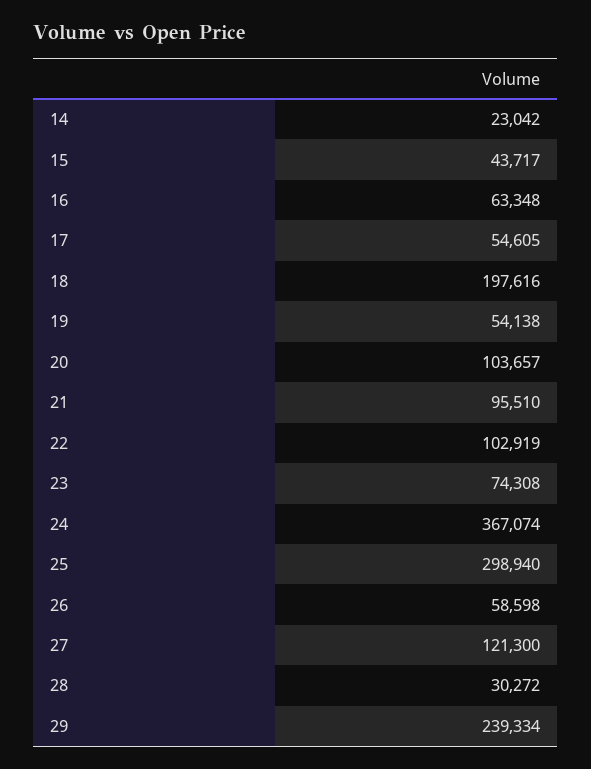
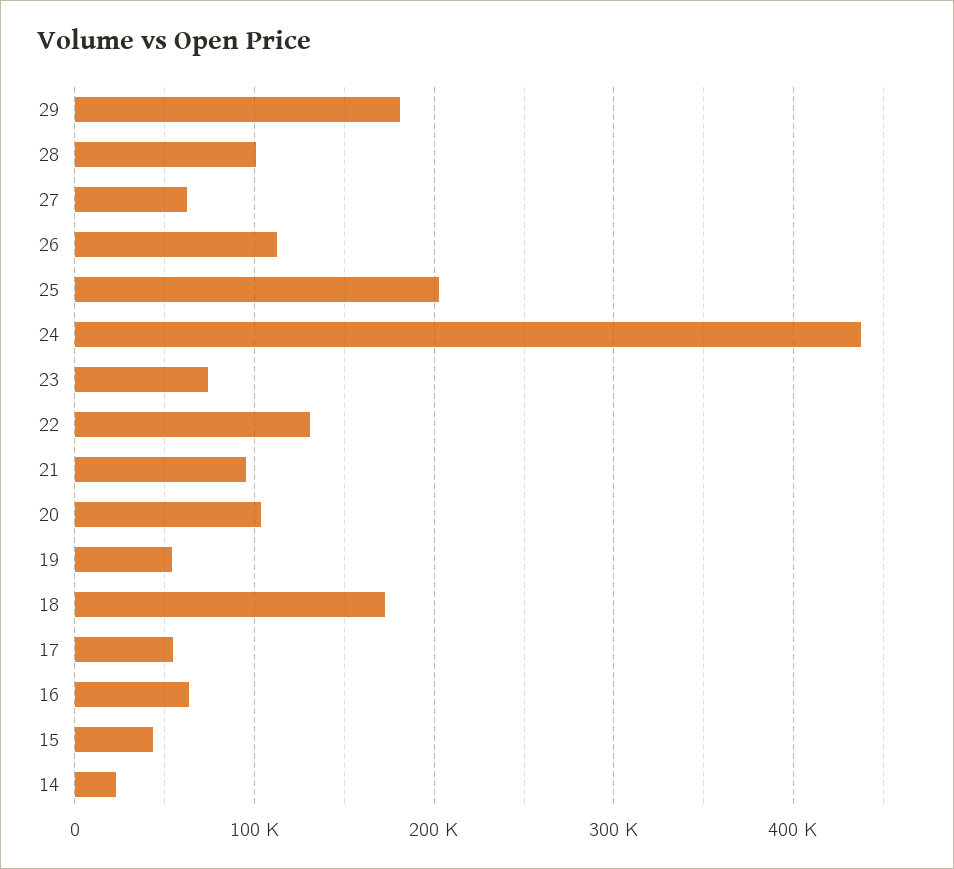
  {
    "14": 23042,
    "15": 43717,
    "16": 63348,
    "17": 54605,
-   "18": 197616,
+   "18": 170000,
    "19": 54138,
    "20": 103657,
    "21": 95510,
-   "22": 102919,
+   "22": 130000,
    "23": 74308,
-   "24": 367074,
+   "24": 440000,
-   "25": 298940,
+   "25": 200000,
-   "26": 58598,
+   "26": 110000,
-   "27": 121300,
+   "27": 60000,
-   "28": 30272,
+   "28": 100000,
-   "29": 239334
+   "29": 180000
  }

